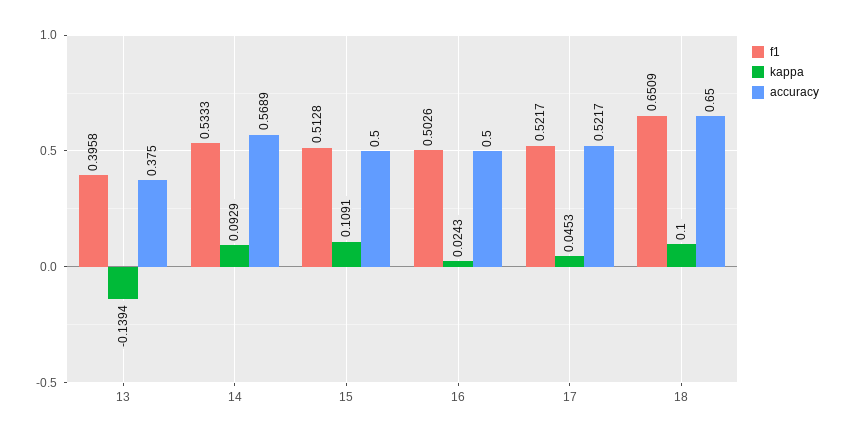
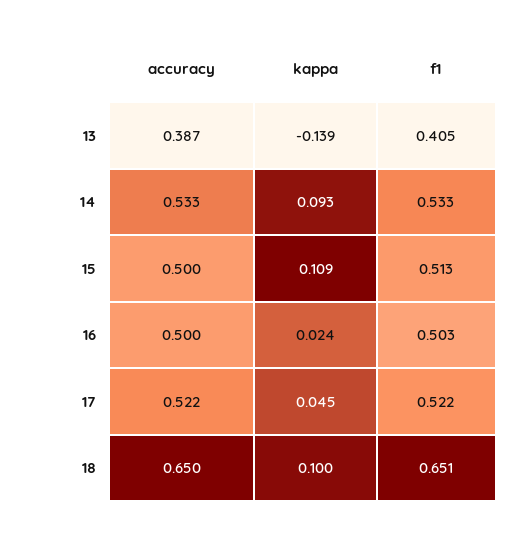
  {
    "f1": {
-     "13": 0.3958,
+     "13": 0.405,
      "14": 0.5333,
      "15": 0.5128,
      "16": 0.5026,
      "17": 0.5217,
      "18": 0.6509
    },
    "kappa": {
      "13": -0.1394,
      "14": 0.0929,
      "15": 0.1091,
      "16": 0.0243,
      "17": 0.0453,
      "18": 0.1
    },
    "accuracy": {
-     "13": 0.375,
+     "13": 0.387,
-     "14": 0.5689,
+     "14": 0.533,
      "15": 0.5,
      "16": 0.5,
      "17": 0.5217,
      "18": 0.65
    }
  }

